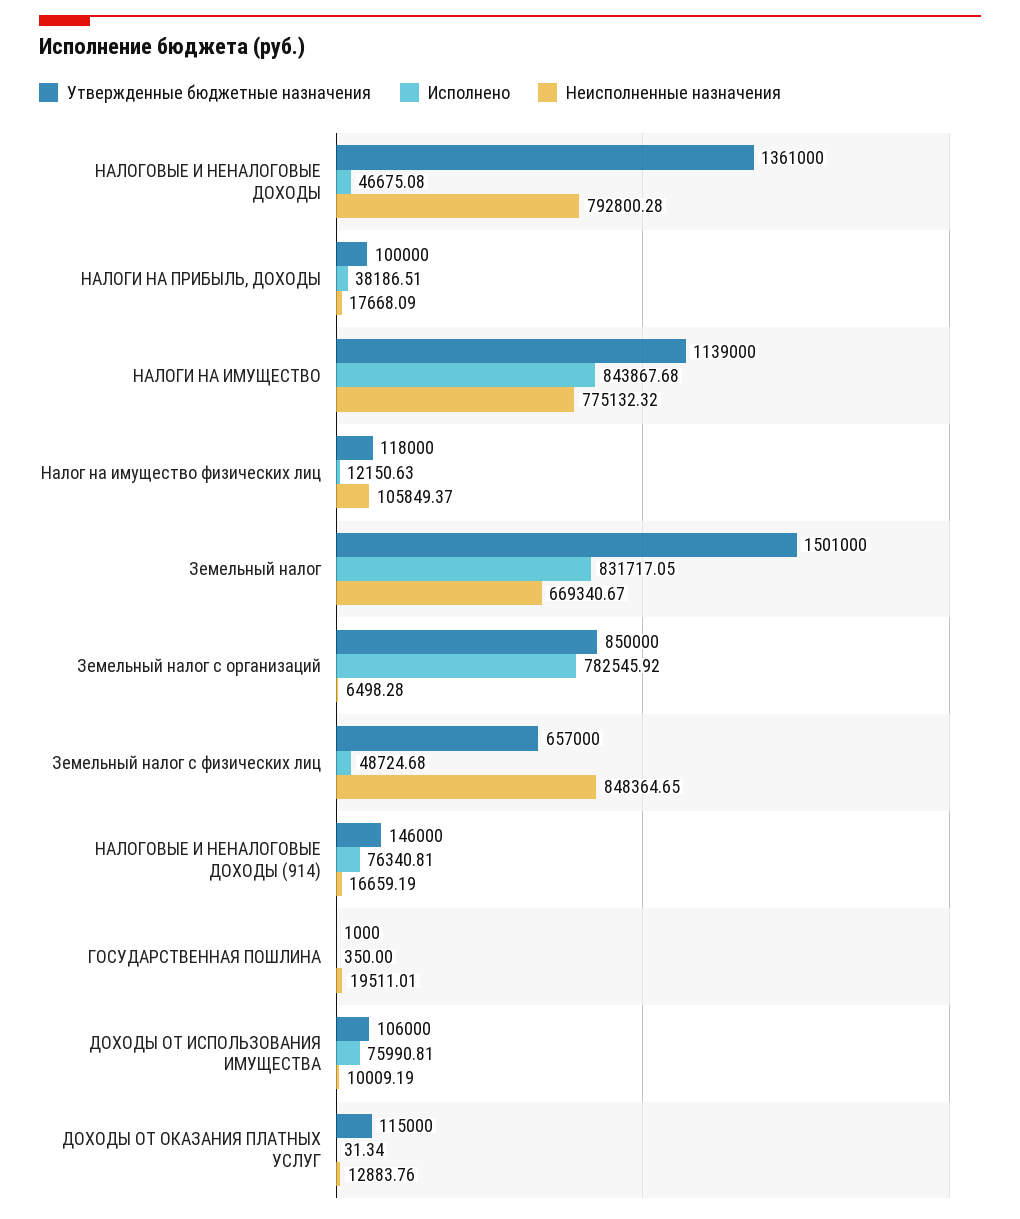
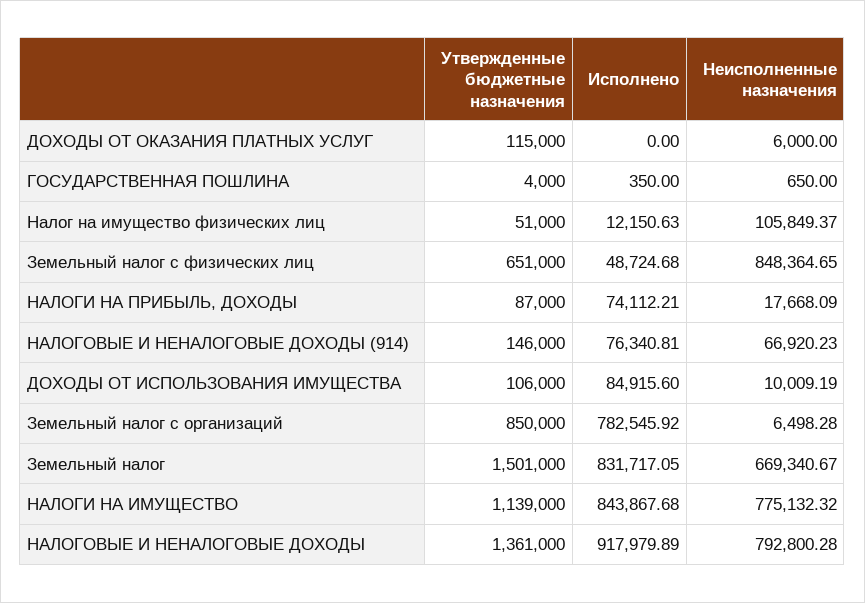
  {
    "Утвержденные бюджетные назначения": {
      "НАЛОГОВЫЕ И НЕНАЛОГОВЫЕ ДОХОДЫ": 1361000,
-     "НАЛОГИ НА ПРИБЫЛЬ, ДОХОДЫ": 100000,
+     "НАЛОГИ НА ПРИБЫЛЬ, ДОХОДЫ": 87000,
      "НАЛОГИ НА ИМУЩЕСТВО": 1139000,
-     "Налог на имущество физических лиц": 118000,
+     "Налог на имущество физических лиц": 51000,
      "Земельный налог": 1501000,
      "Земельный налог с организаций": 850000,
-     "Земельный налог с физических лиц": 657000,
+     "Земельный налог с физических лиц": 651000,
      "НАЛОГОВЫЕ И НЕНАЛОГОВЫЕ ДОХОДЫ (914)": 146000,
-     "ГОСУДАРСТВЕННАЯ ПОШЛИНА": 1000,
+     "ГОСУДАРСТВЕННАЯ ПОШЛИНА": 4000,
      "ДОХОДЫ ОТ ИСПОЛЬЗОВАНИЯ ИМУЩЕСТВА": 106000,
      "ДОХОДЫ ОТ ОКАЗАНИЯ ПЛАТНЫХ УСЛУГ": 115000
    },
    "Исполнено": {
-     "НАЛОГОВЫЕ И НЕНАЛОГОВЫЕ ДОХОДЫ": 46675.08,
+     "НАЛОГОВЫЕ И НЕНАЛОГОВЫЕ ДОХОДЫ": 917979.89,
-     "НАЛОГИ НА ПРИБЫЛЬ, ДОХОДЫ": 38186.51,
+     "НАЛОГИ НА ПРИБЫЛЬ, ДОХОДЫ": 74112.21,
      "НАЛОГИ НА ИМУЩЕСТВО": 843867.68,
      "Налог на имущество физических лиц": 12150.63,
      "Земельный налог": 831717.05,
      "Земельный налог с организаций": 782545.92,
      "Земельный налог с физических лиц": 48724.68,
      "НАЛОГОВЫЕ И НЕНАЛОГОВЫЕ ДОХОДЫ (914)": 76340.81,
      "ГОСУДАРСТВЕННАЯ ПОШЛИНА": 350,
-     "ДОХОДЫ ОТ ИСПОЛЬЗОВАНИЯ ИМУЩЕСТВА": 75990.81,
+     "ДОХОДЫ ОТ ИСПОЛЬЗОВАНИЯ ИМУЩЕСТВА": 84915.6,
-     "ДОХОДЫ ОТ ОКАЗАНИЯ ПЛАТНЫХ УСЛУГ": 31.34
+     "ДОХОДЫ ОТ ОКАЗАНИЯ ПЛАТНЫХ УСЛУГ": 0
    },
    "Неисполненные назначения": {
      "НАЛОГОВЫЕ И НЕНАЛОГОВЫЕ ДОХОДЫ": 792800.28,
      "НАЛОГИ НА ПРИБЫЛЬ, ДОХОДЫ": 17668.09,
      "НАЛОГИ НА ИМУЩЕСТВО": 775132.32,
      "Налог на имущество физических лиц": 105849.37,
      "Земельный налог": 669340.67,
      "Земельный налог с организаций": 6498.28,
      "Земельный налог с физических лиц": 848364.65,
-     "НАЛОГОВЫЕ И НЕНАЛОГОВЫЕ ДОХОДЫ (914)": 16659.19,
+     "НАЛОГОВЫЕ И НЕНАЛОГОВЫЕ ДОХОДЫ (914)": 66920.23,
-     "ГОСУДАРСТВЕННАЯ ПОШЛИНА": 19511.01,
+     "ГОСУДАРСТВЕННАЯ ПОШЛИНА": 650,
      "ДОХОДЫ ОТ ИСПОЛЬЗОВАНИЯ ИМУЩЕСТВА": 10009.19,
-     "ДОХОДЫ ОТ ОКАЗАНИЯ ПЛАТНЫХ УСЛУГ": 12883.76
+     "ДОХОДЫ ОТ ОКАЗАНИЯ ПЛАТНЫХ УСЛУГ": 6000
    }
  }

